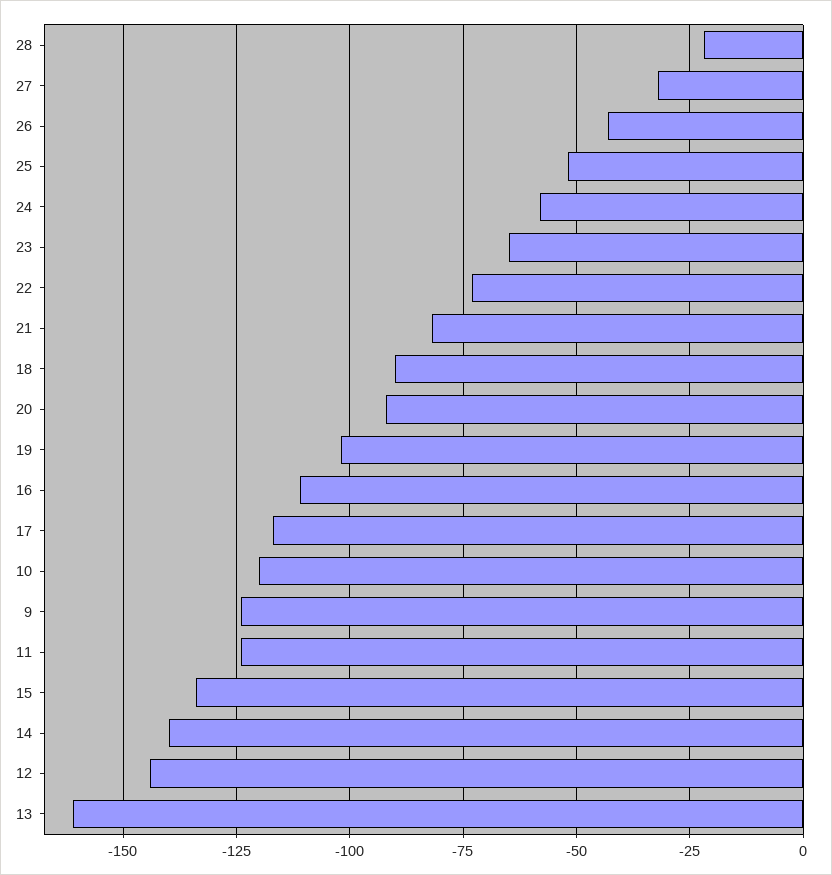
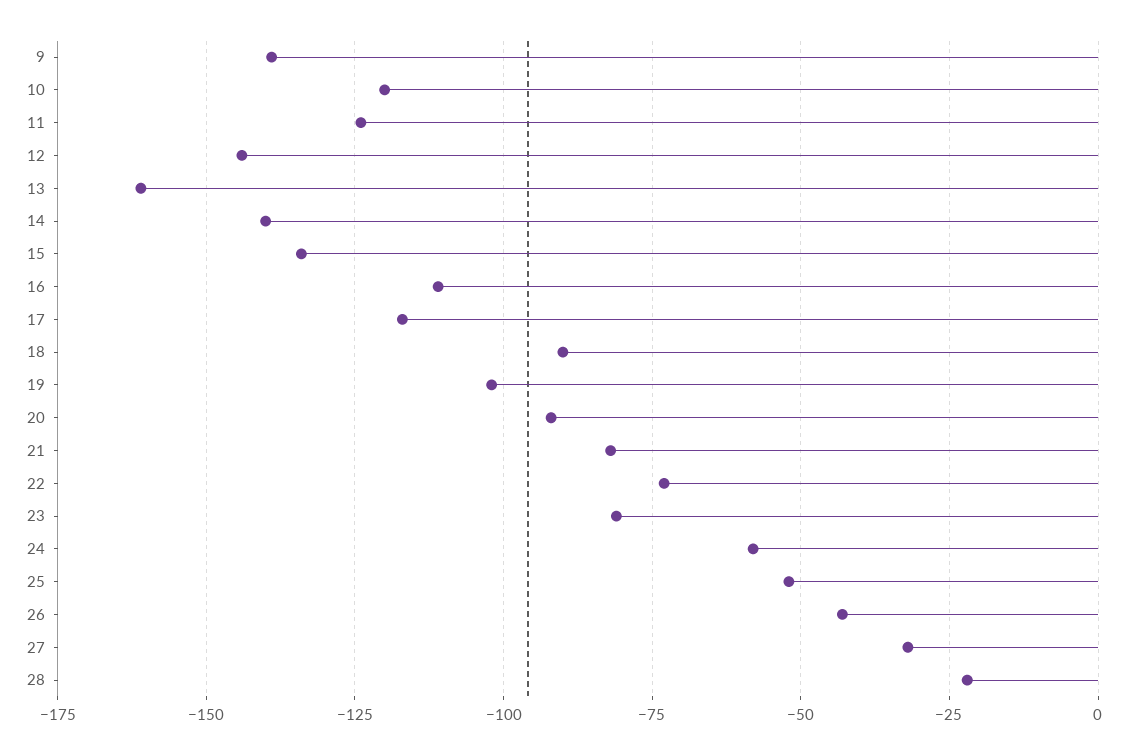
  {
    "28": -20,
    "27": -30,
    "26": -45,
    "25": -50,
    "24": -60,
-   "23": -65,
+   "23": -80,
    "22": -75,
    "21": -80,
    "18": -90,
    "20": -90,
    "19": -100,
    "16": -110,
    "17": -115,
    "10": -120,
-   "9": -125,
+   "9": -140,
    "11": -125,
    "15": -135,
    "14": -140,
    "12": -145,
    "13": -160
  }

